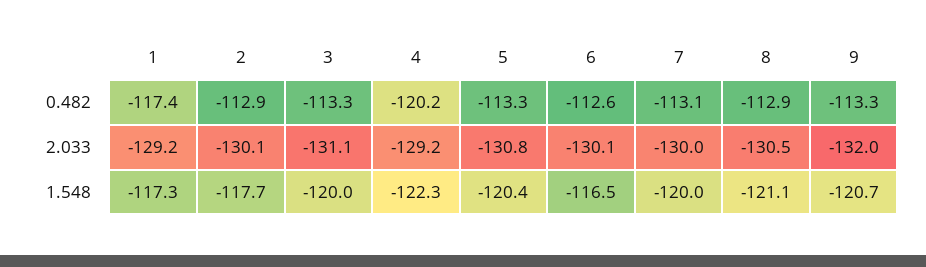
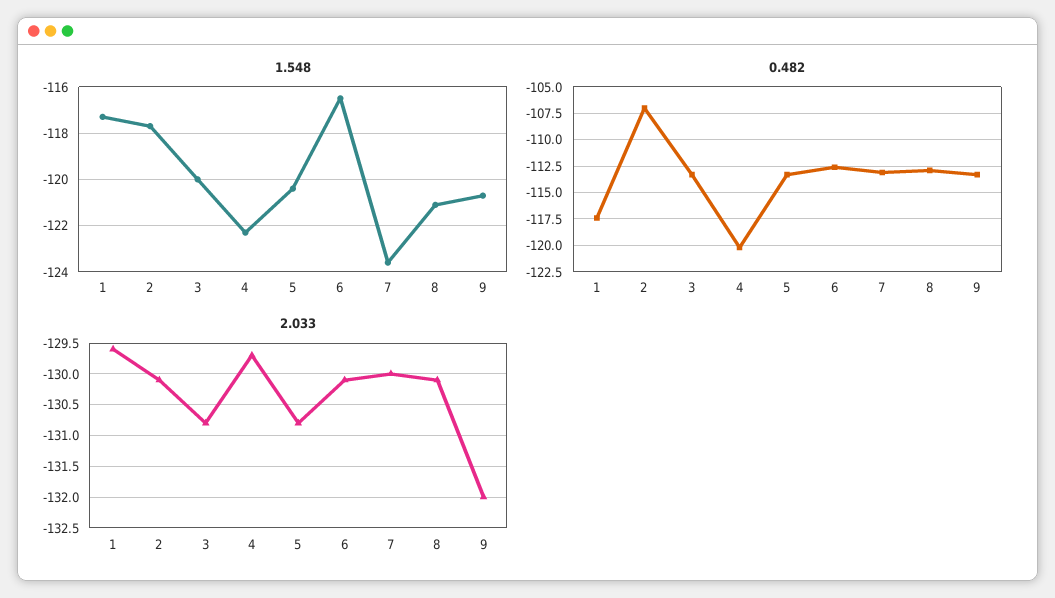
  {
    "0.482": {
      "1": -117.4,
-     "2": -112.9,
+     "2": -107.5,
      "3": -113.3,
      "4": -120.2,
      "5": -113.3,
      "6": -112.6,
      "7": -113.1,
      "8": -112.9,
      "9": -113.3
    },
    "2.033": {
-     "1": -129.2,
+     "1": -129.6,
      "2": -130.1,
-     "3": -131.1,
+     "3": -130.8,
-     "4": -129.2,
+     "4": -129.7,
      "5": -130.8,
      "6": -130.1,
      "7": -130,
-     "8": -130.5,
+     "8": -130.1,
      "9": -132
    },
    "1.548": {
      "1": -117.3,
      "2": -117.7,
      "3": -120,
      "4": -122.3,
      "5": -120.4,
      "6": -116.5,
-     "7": -120,
+     "7": -123.5,
      "8": -121.1,
      "9": -120.7
    }
  }

